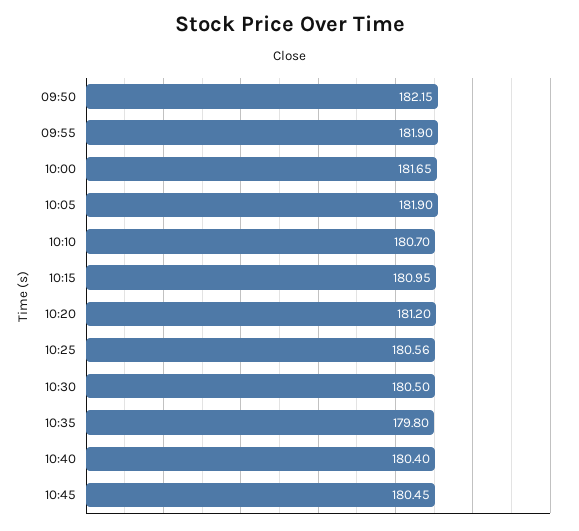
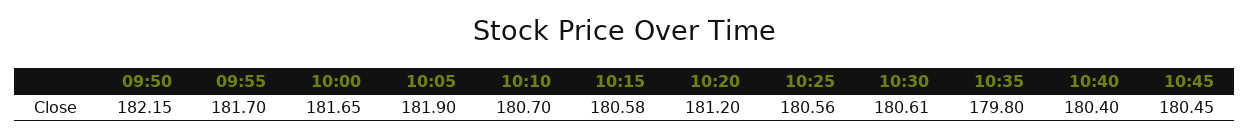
  {
    "09:50": 182.15,
-   "09:55": 181.9,
+   "09:55": 181.7,
    "10:00": 181.65,
    "10:05": 181.9,
    "10:10": 180.7,
-   "10:15": 180.95,
+   "10:15": 180.58,
    "10:20": 181.2,
    "10:25": 180.56,
-   "10:30": 180.5,
+   "10:30": 180.61,
    "10:35": 179.8,
    "10:40": 180.4,
    "10:45": 180.45
  }

